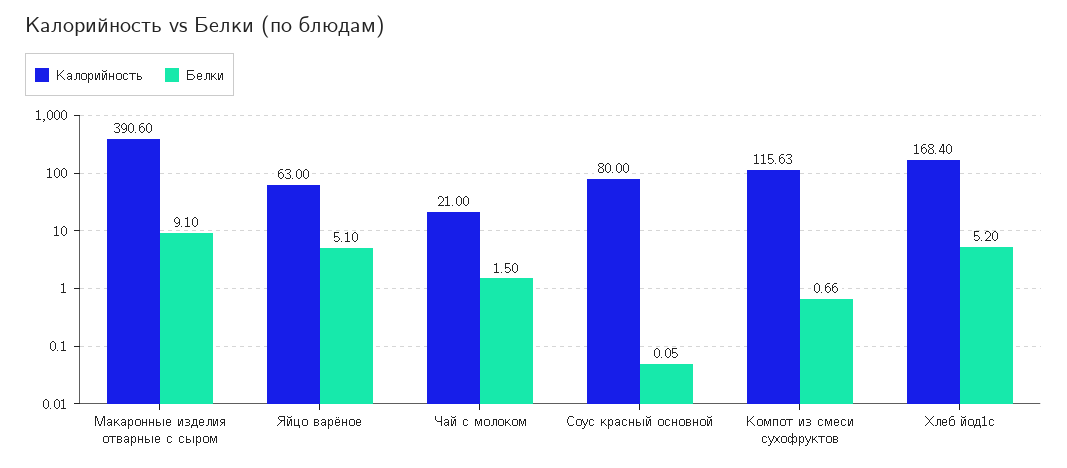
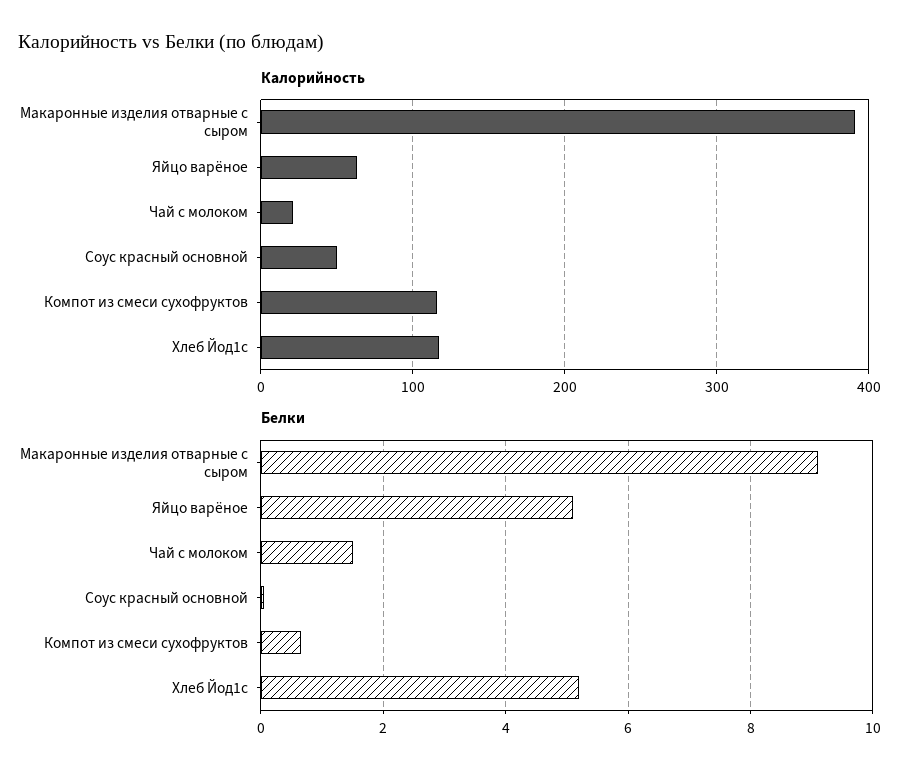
  {
    "Калорийность": {
      "Макаронные изделия отварные с сыром": 390.6,
      "Яйцо варёное": 63,
      "Чай с молоком": 21,
-     "Соус красный основной": 80,
+     "Соус красный основной": 50,
      "Компот из смеси сухофруктов": 115.63,
-     "Хлеб йод1с": 168.4
+     "Хлеб йод1с": 120
    },
    "Белки": {
      "Макаронные изделия отварные с сыром": 9.1,
      "Яйцо варёное": 5.1,
      "Чай с молоком": 1.5,
      "Соус красный основной": 0.05,
      "Компот из смеси сухофруктов": 0.66,
      "Хлеб йод1с": 5.2
    }
  }

